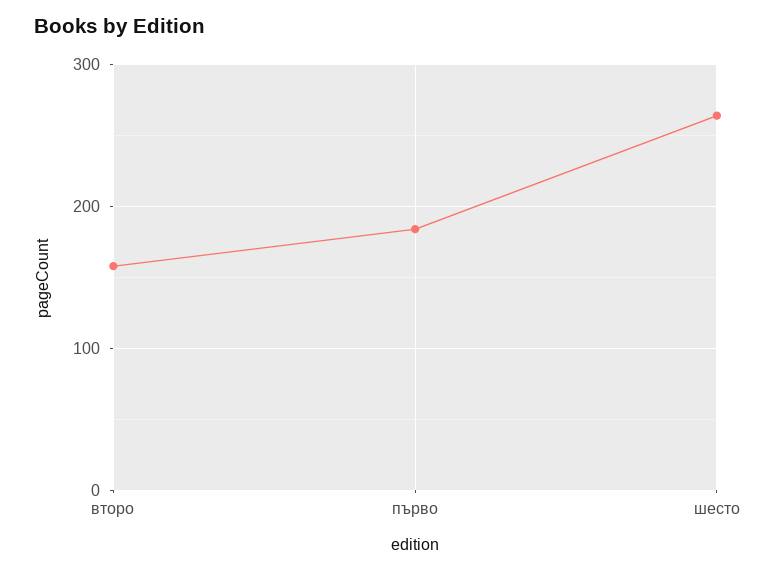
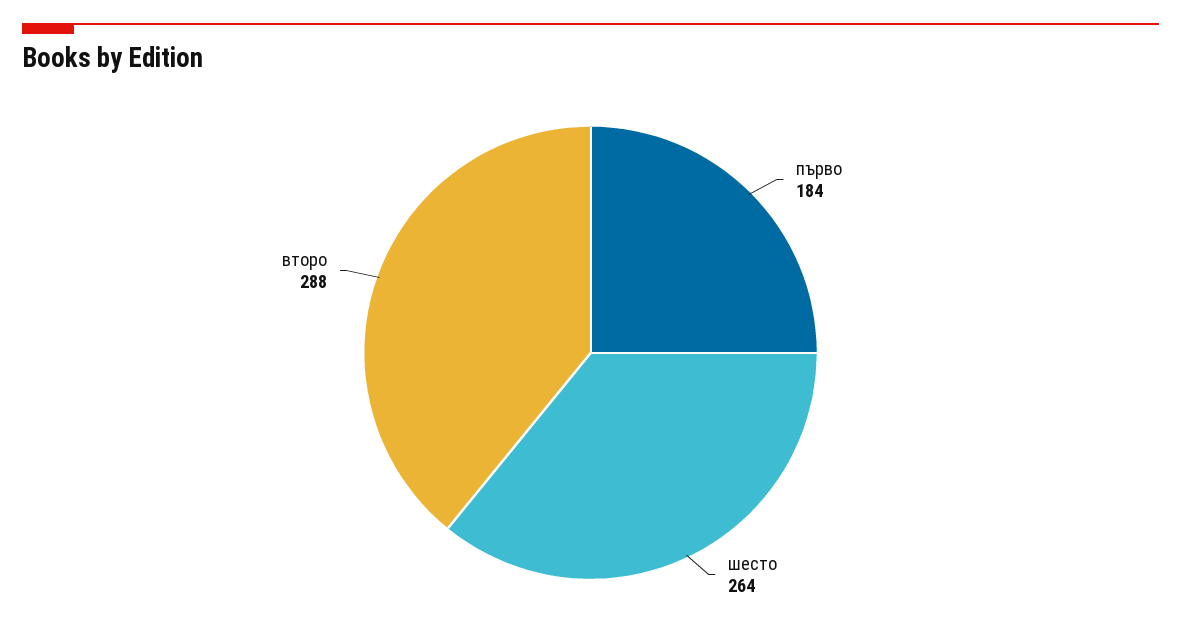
  {
-   "второ": 160,
+   "второ": 288,
    "първо": 184,
    "шесто": 264
  }

